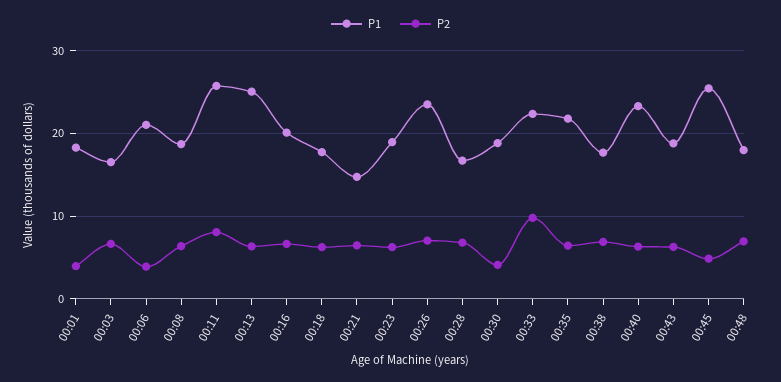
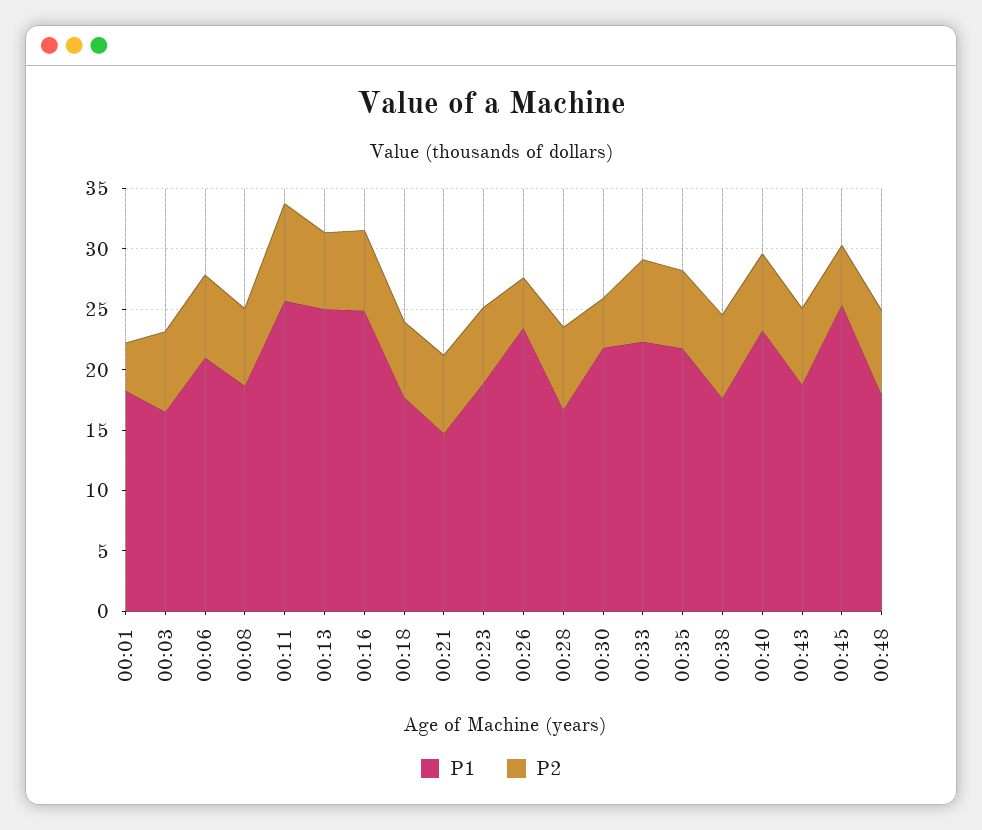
  {
    "P1": {
      "00:01": 18,
      "00:03": 17,
      "00:06": 21,
      "00:08": 19,
      "00:11": 26,
      "00:13": 25,
-     "00:16": 20,
+     "00:16": 25,
      "00:18": 18,
      "00:21": 15,
      "00:23": 19,
      "00:26": 23,
      "00:28": 17,
-     "00:30": 19,
+     "00:30": 22,
      "00:33": 22,
      "00:35": 22,
      "00:38": 18,
      "00:40": 23,
      "00:43": 19,
      "00:45": 25,
      "00:48": 18
    },
    "P2": {
      "00:01": 4,
      "00:03": 7,
-     "00:06": 4,
+     "00:06": 7,
      "00:08": 6,
      "00:11": 8,
      "00:13": 6,
      "00:16": 7,
      "00:18": 6,
      "00:21": 6,
      "00:23": 6,
-     "00:26": 7,
+     "00:26": 4,
      "00:28": 7,
      "00:30": 4,
-     "00:33": 10,
+     "00:33": 7,
      "00:35": 6,
      "00:38": 7,
      "00:40": 6,
      "00:43": 6,
      "00:45": 5,
      "00:48": 7
    }
  }

